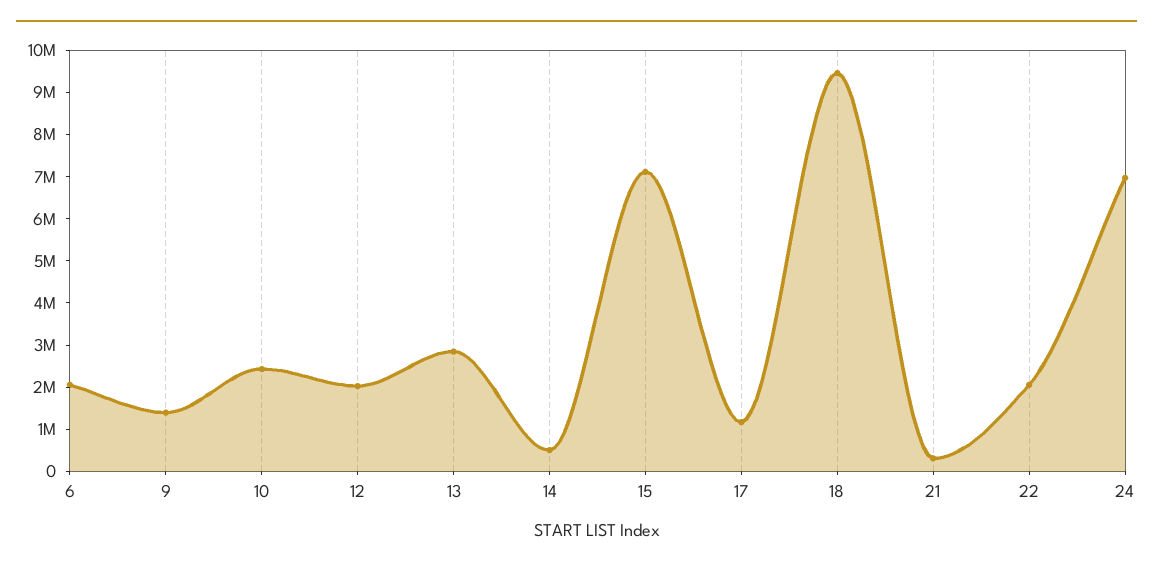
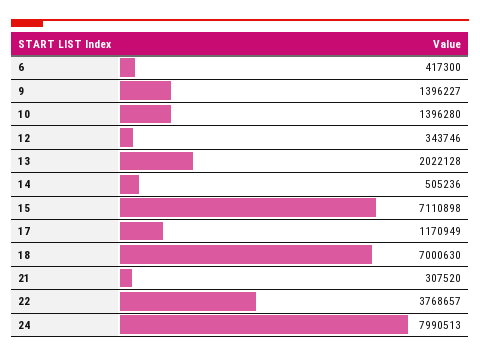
  {
-   "6": 2000000,
+   "6": 417300,
    "9": 1396227,
-   "10": 2400000,
+   "10": 1396280,
-   "12": 2000000,
+   "12": 343746,
-   "13": 2800000,
+   "13": 2022128,
    "14": 505236,
    "15": 7110898,
    "17": 1170949,
-   "18": 9400000,
+   "18": 7000630,
    "21": 307520,
-   "22": 2000000,
+   "22": 3768657,
-   "24": 7000000
+   "24": 7990513
  }

